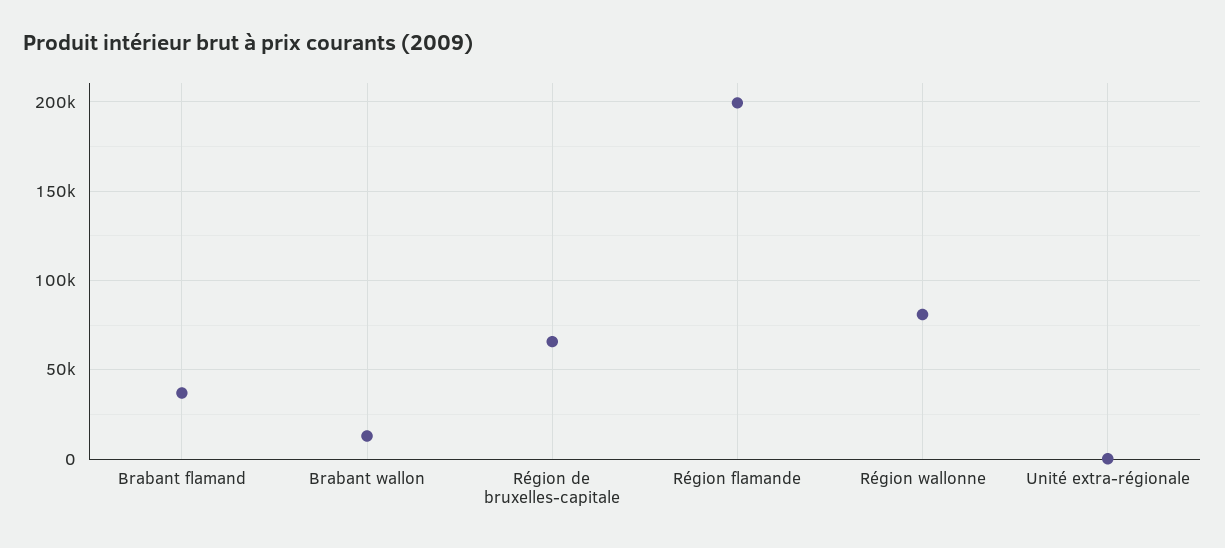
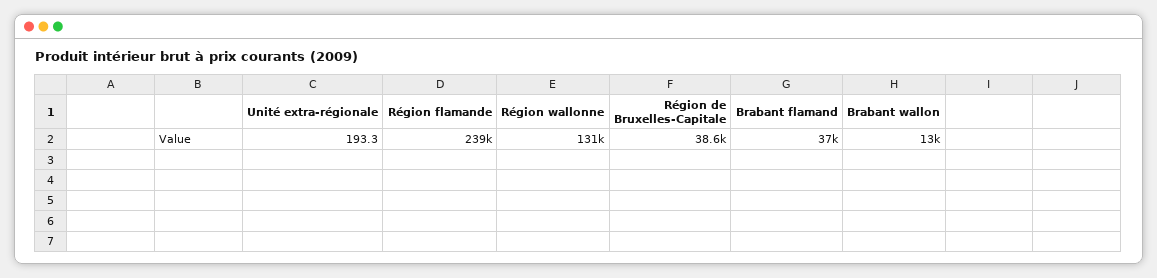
  {
    "Brabant flamand": 37000,
    "Brabant wallon": 13000,
-   "Région de bruxelles-capitale": 65000,
+   "Région de bruxelles-capitale": 38600,
-   "Région flamande": 200000,
+   "Région flamande": 239000,
-   "Région wallonne": 80000,
+   "Région wallonne": 131000,
    "Unité extra-régionale": 193.3
  }

